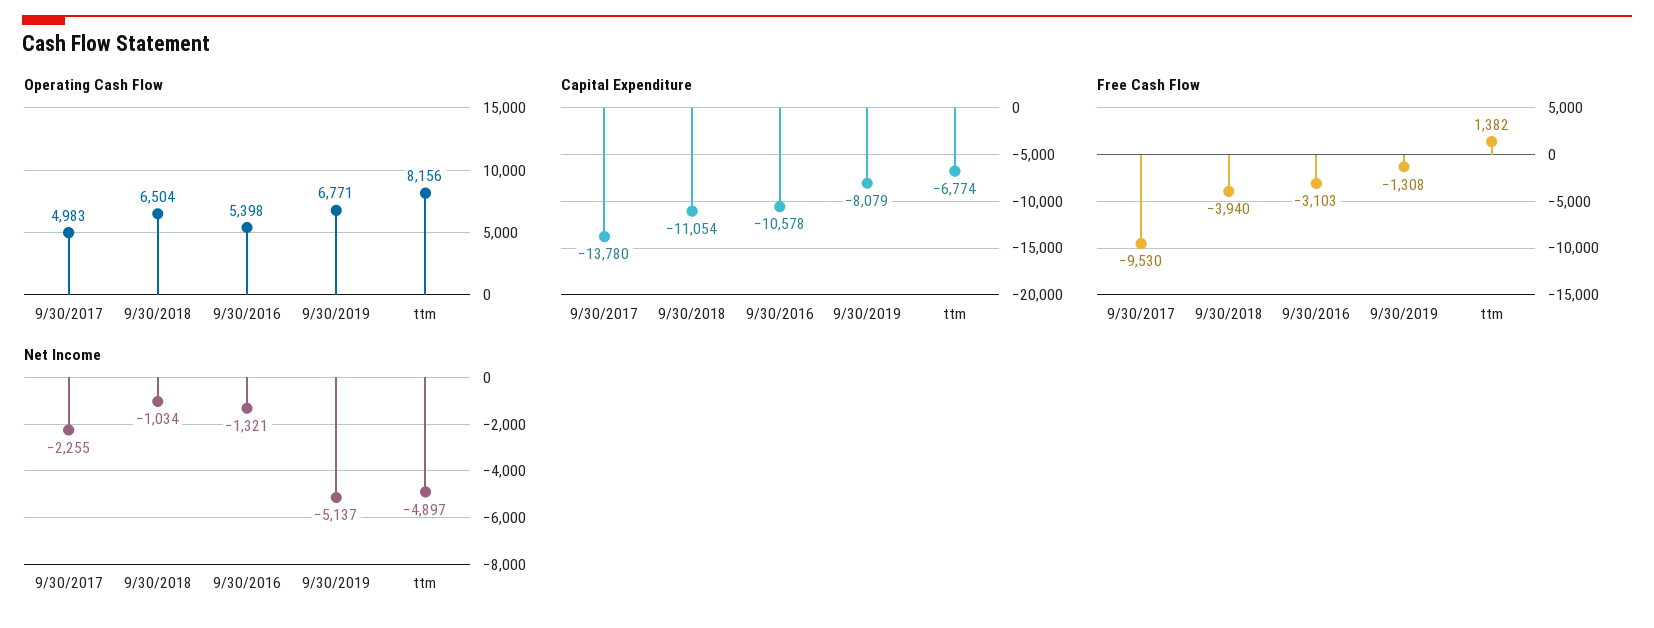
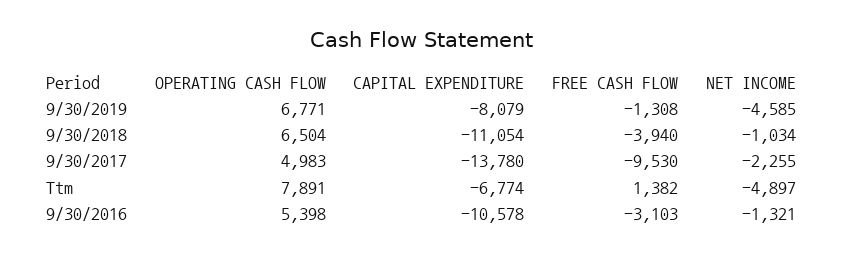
  {
    "Operating Cash Flow": {
      "9/30/2017": 4983,
      "9/30/2018": 6504,
      "9/30/2016": 5398,
      "9/30/2019": 6771,
-     "ttm": 8156
+     "ttm": 7891
    },
    "Capital Expenditure": {
      "9/30/2017": -13780,
      "9/30/2018": -11054,
      "9/30/2016": -10578,
      "9/30/2019": -8079,
      "ttm": -6774
    },
    "Free Cash Flow": {
      "9/30/2017": -9530,
      "9/30/2018": -3940,
      "9/30/2016": -3103,
      "9/30/2019": -1308,
      "ttm": 1382
    },
    "Net Income": {
      "9/30/2017": -2255,
      "9/30/2018": -1034,
      "9/30/2016": -1321,
-     "9/30/2019": -5137,
+     "9/30/2019": -4585,
      "ttm": -4897
    }
  }

